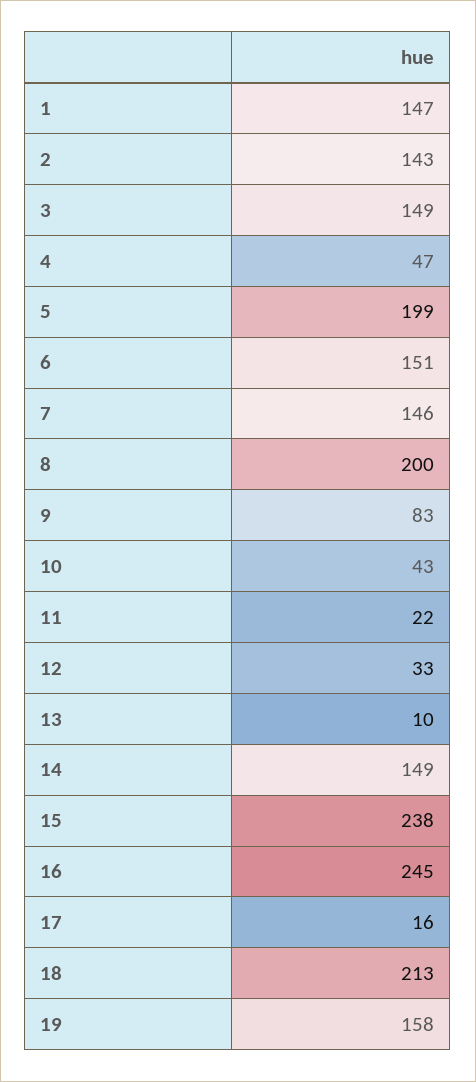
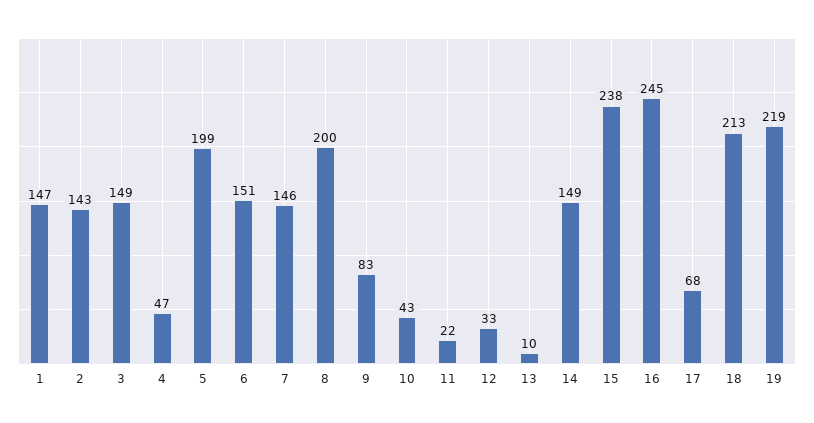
  {
    "1": 147,
    "2": 143,
    "3": 149,
    "4": 47,
    "5": 199,
    "6": 151,
    "7": 146,
    "8": 200,
    "9": 83,
    "10": 43,
    "11": 22,
    "12": 33,
    "13": 10,
    "14": 149,
    "15": 238,
    "16": 245,
-   "17": 16,
+   "17": 68,
    "18": 213,
-   "19": 158
+   "19": 219
  }

